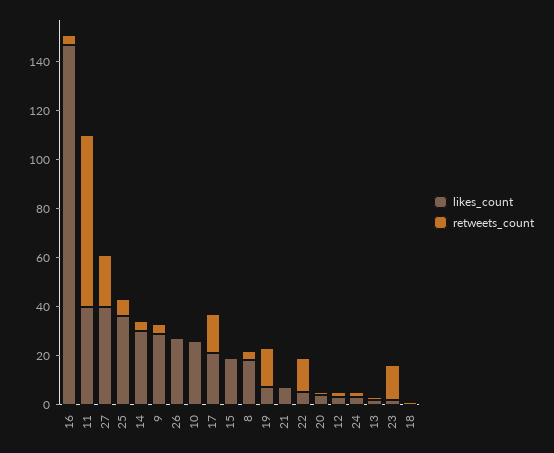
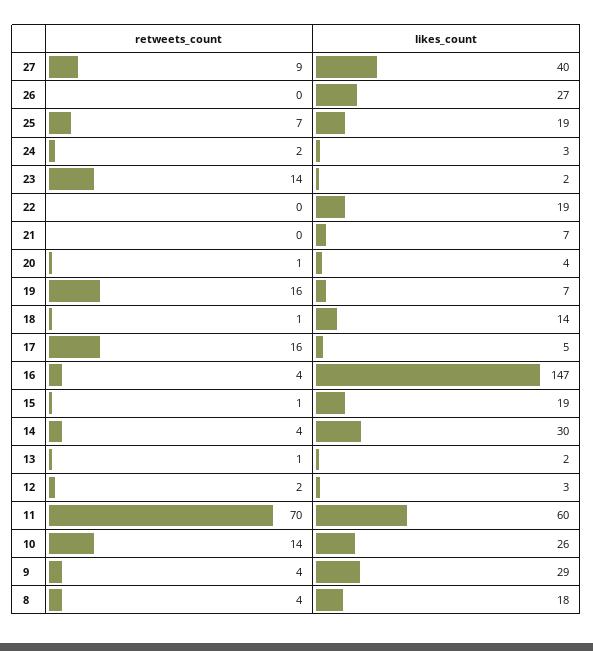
  {
    "likes_count": {
      "16": 147,
-     "11": 40,
+     "11": 60,
      "27": 40,
-     "25": 35,
+     "25": 19,
      "14": 30,
      "9": 29,
      "26": 27,
      "10": 26,
-     "17": 20,
+     "17": 5,
      "15": 19,
      "8": 18,
      "19": 7,
      "21": 7,
-     "22": 5,
+     "22": 19,
      "20": 4,
      "12": 3,
      "24": 3,
      "13": 2,
      "23": 2,
-     "18": 0
+     "18": 14
    },
    "retweets_count": {
      "16": 4,
      "11": 70,
-     "27": 20,
+     "27": 9,
      "25": 7,
      "14": 4,
      "9": 4,
      "26": 0,
-     "10": 0,
+     "10": 14,
      "17": 16,
      "15": 1,
      "8": 4,
      "19": 16,
      "21": 0,
-     "22": 15,
+     "22": 0,
      "20": 1,
      "12": 2,
      "24": 2,
      "13": 1,
      "23": 14,
      "18": 1
    }
  }

